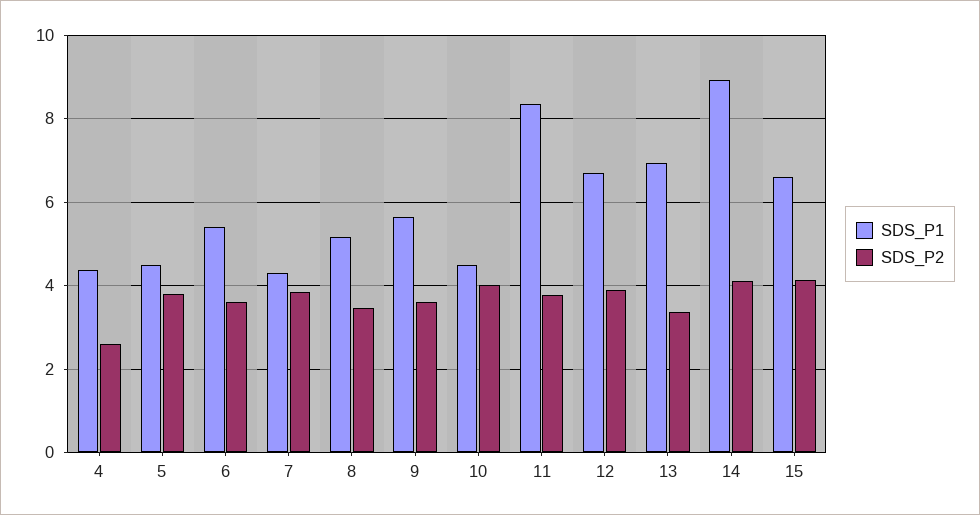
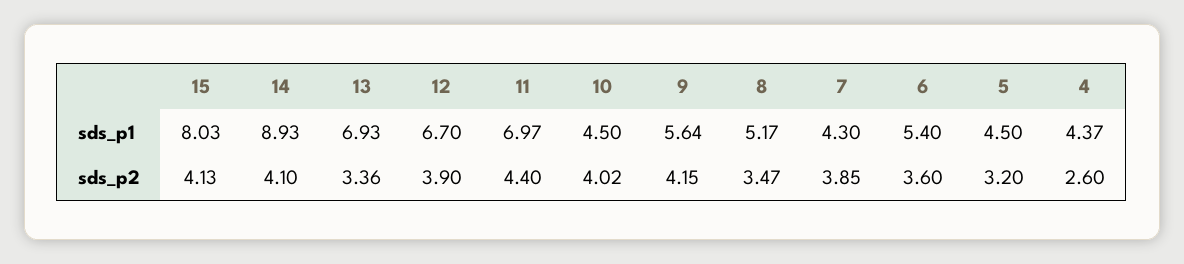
  {
    "SDS_P1": {
      "4": 4.37,
      "5": 4.5,
      "6": 5.4,
      "7": 4.3,
      "8": 5.17,
      "9": 5.64,
      "10": 4.5,
-     "11": 8.4,
+     "11": 6.97,
      "12": 6.7,
      "13": 6.93,
      "14": 8.93,
-     "15": 6.6
+     "15": 8.03
    },
    "SDS_P2": {
      "4": 2.6,
-     "5": 3.8,
+     "5": 3.2,
      "6": 3.6,
      "7": 3.85,
      "8": 3.47,
-     "9": 3.6,
+     "9": 4.15,
      "10": 4.02,
-     "11": 3.8,
+     "11": 4.4,
      "12": 3.9,
      "13": 3.36,
      "14": 4.1,
      "15": 4.13
    }
  }

